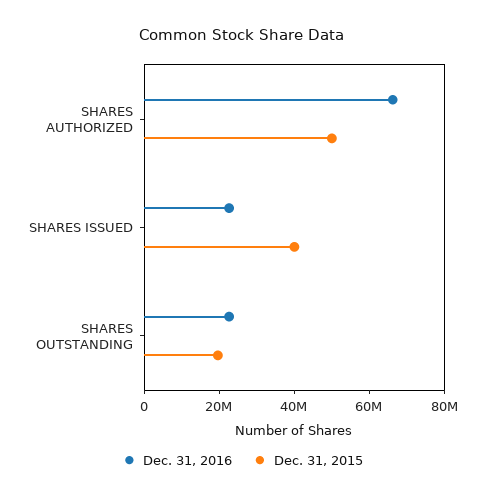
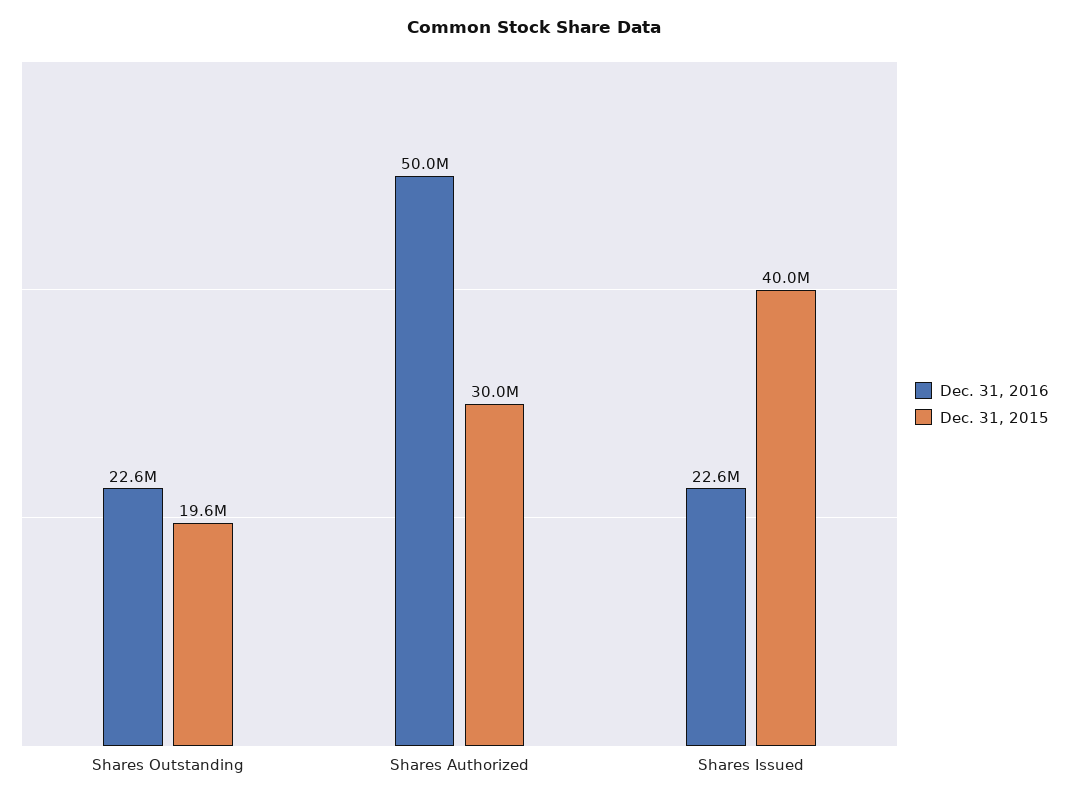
  {
    "Dec. 31, 2016": {
-     "SHARES AUTHORIZED": 65000000,
+     "SHARES AUTHORIZED": 50000000,
      "SHARES ISSUED": 22600000,
      "SHARES OUTSTANDING": 22600000
    },
    "Dec. 31, 2015": {
-     "SHARES AUTHORIZED": 50000000,
+     "SHARES AUTHORIZED": 30000000,
      "SHARES ISSUED": 40000000,
      "SHARES OUTSTANDING": 19600000
    }
  }

